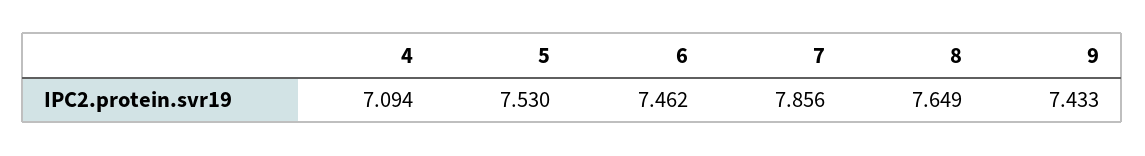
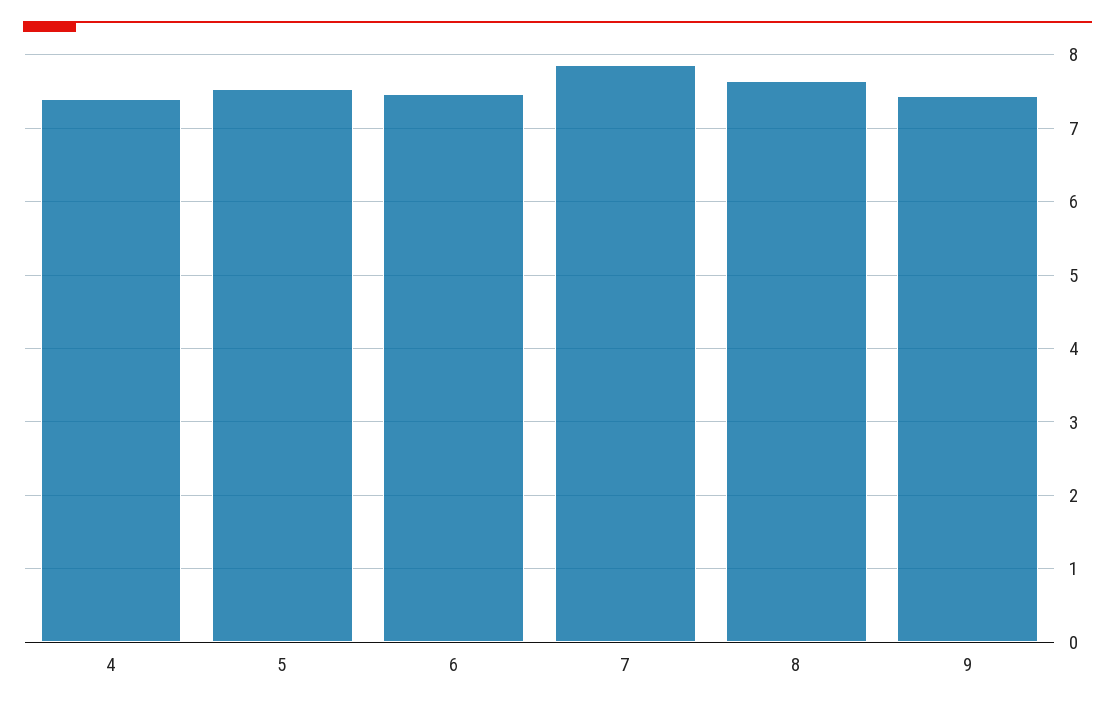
  {
-   "4": 7.094,
+   "4": 7.4,
    "5": 7.53,
    "6": 7.462,
    "7": 7.856,
    "8": 7.649,
    "9": 7.433
  }

